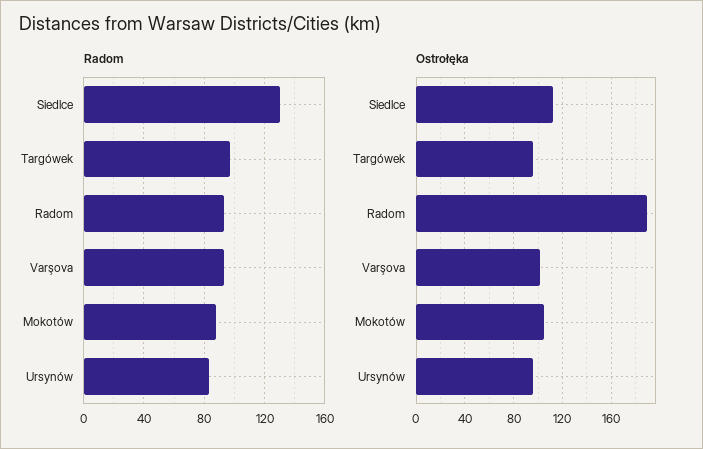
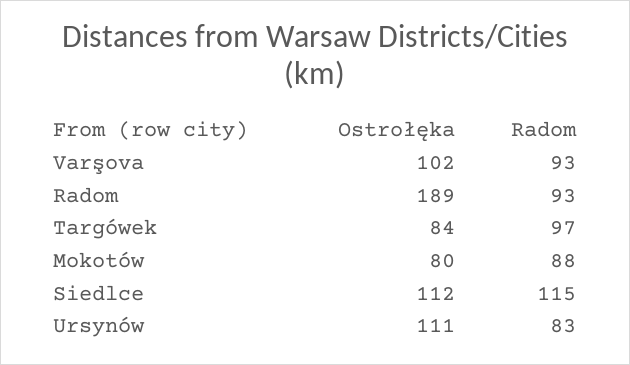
  {
    "Radom": {
-     "Siedlce": 130,
+     "Siedlce": 115,
      "Targówek": 97,
      "Radom": 93,
      "Varşova": 93,
      "Mokotów": 88,
      "Ursynów": 83
    },
    "Ostrołęka": {
      "Siedlce": 112,
-     "Targówek": 95,
+     "Targówek": 84,
      "Radom": 189,
      "Varşova": 102,
-     "Mokotów": 105,
+     "Mokotów": 80,
-     "Ursynów": 95
+     "Ursynów": 111
    }
  }

